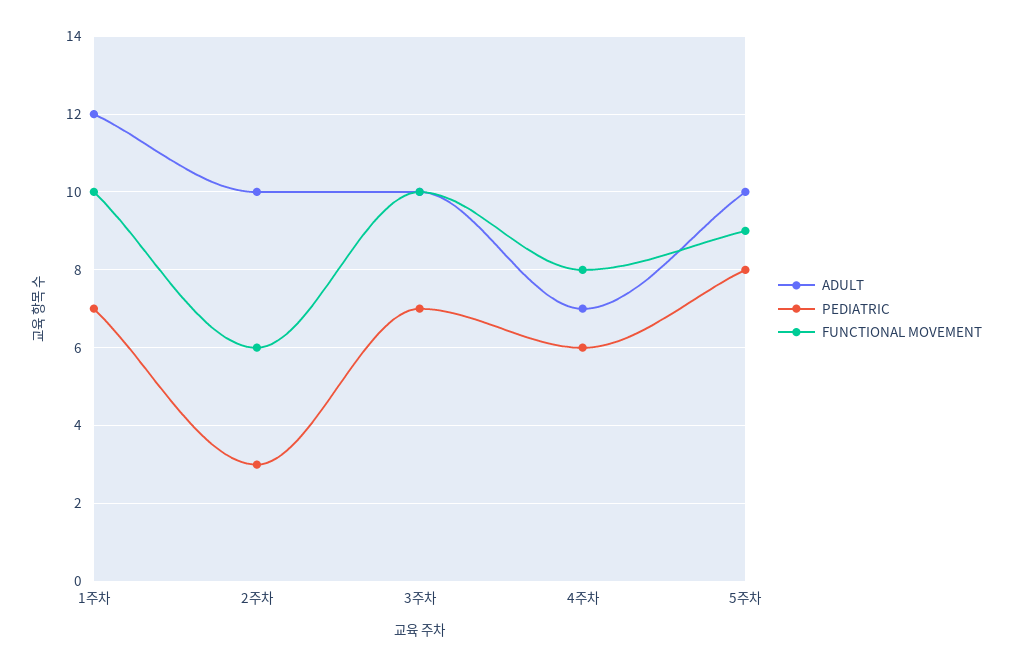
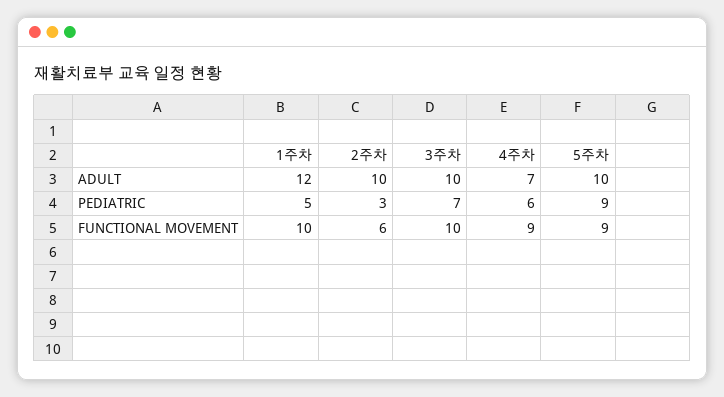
  {
    "ADULT": {
      "1주차": 12,
      "2주차": 10,
      "3주차": 10,
      "4주차": 7,
      "5주차": 10
    },
    "PEDIATRIC": {
-     "1주차": 7,
+     "1주차": 5,
      "2주차": 3,
      "3주차": 7,
      "4주차": 6,
-     "5주차": 8
+     "5주차": 9
    },
    "FUNCTIONAL MOVEMENT": {
      "1주차": 10,
      "2주차": 6,
      "3주차": 10,
-     "4주차": 8,
+     "4주차": 9,
      "5주차": 9
    }
  }

